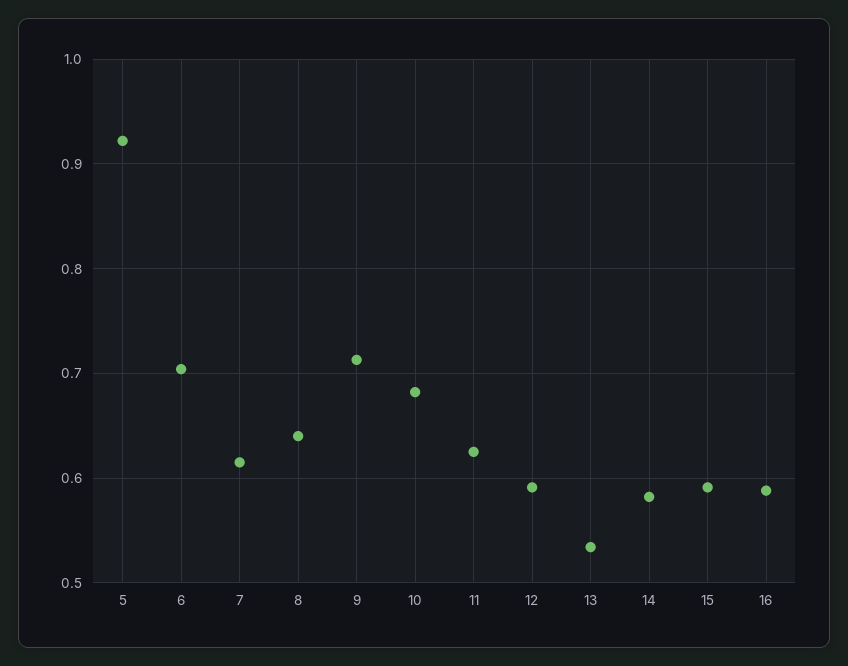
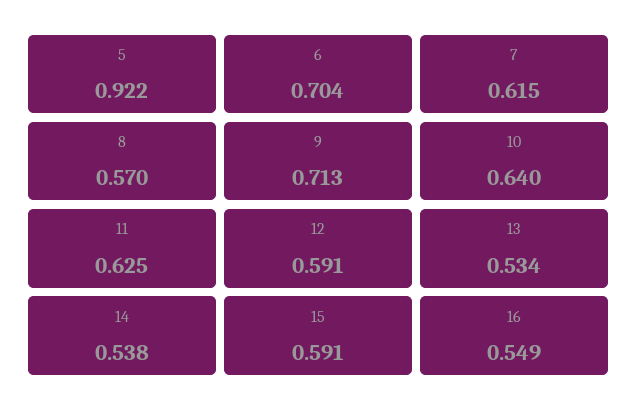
  {
    "5": 0.922,
    "6": 0.704,
    "7": 0.615,
-   "8": 0.64,
+   "8": 0.57,
    "9": 0.713,
-   "10": 0.68,
+   "10": 0.64,
    "11": 0.625,
    "12": 0.591,
    "13": 0.534,
-   "14": 0.58,
+   "14": 0.538,
    "15": 0.591,
-   "16": 0.59
+   "16": 0.549
  }

